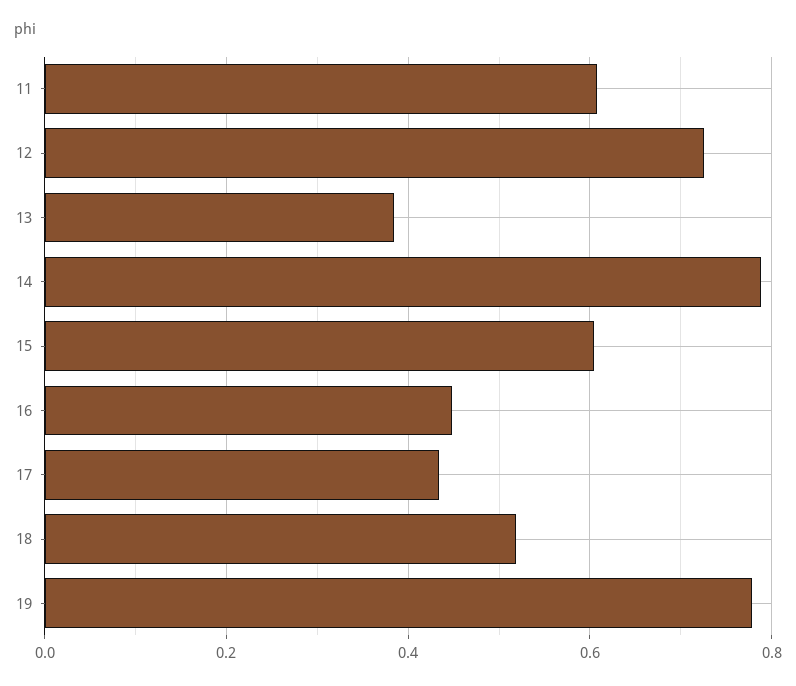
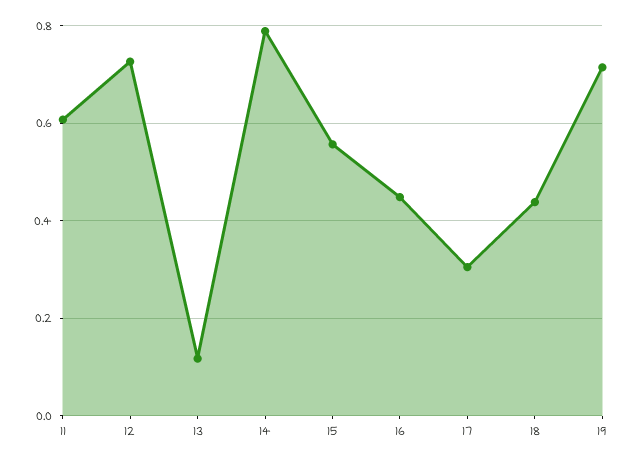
  {
    "11": 0.6,
    "12": 0.72,
-   "13": 0.38,
+   "13": 0.12,
    "14": 0.78,
-   "15": 0.6,
+   "15": 0.56,
    "16": 0.44,
-   "17": 0.44,
+   "17": 0.3,
-   "18": 0.52,
+   "18": 0.44,
-   "19": 0.78
+   "19": 0.72
  }

